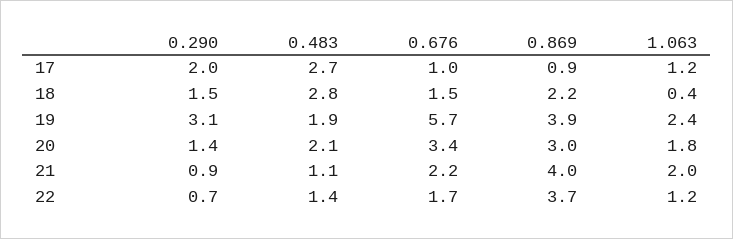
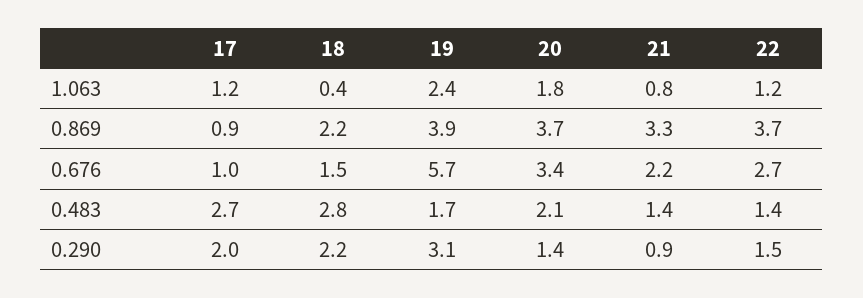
  {
    "0.290": {
      "17": 2,
-     "18": 1.5,
+     "18": 2.2,
      "19": 3.1,
      "20": 1.4,
      "21": 0.9,
-     "22": 0.7
+     "22": 1.5
    },
    "0.483": {
      "17": 2.7,
      "18": 2.8,
-     "19": 1.9,
+     "19": 1.7,
      "20": 2.1,
-     "21": 1.1,
+     "21": 1.4,
      "22": 1.4
    },
    "0.676": {
      "17": 1,
      "18": 1.5,
      "19": 5.7,
      "20": 3.4,
      "21": 2.2,
-     "22": 1.7
+     "22": 2.7
    },
    "0.869": {
      "17": 0.9,
      "18": 2.2,
      "19": 3.9,
-     "20": 3,
+     "20": 3.7,
-     "21": 4,
+     "21": 3.3,
      "22": 3.7
    },
    "1.063": {
      "17": 1.2,
      "18": 0.4,
      "19": 2.4,
      "20": 1.8,
-     "21": 2,
+     "21": 0.8,
      "22": 1.2
    }
  }

